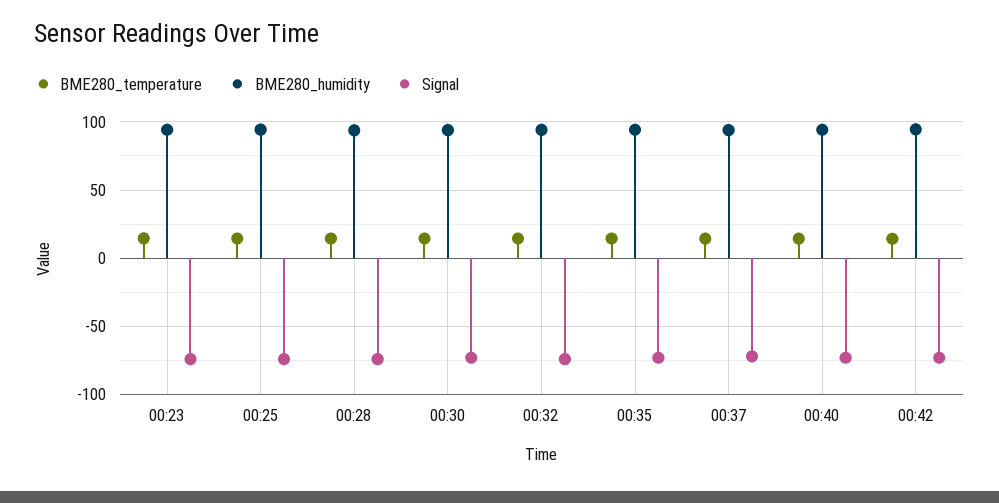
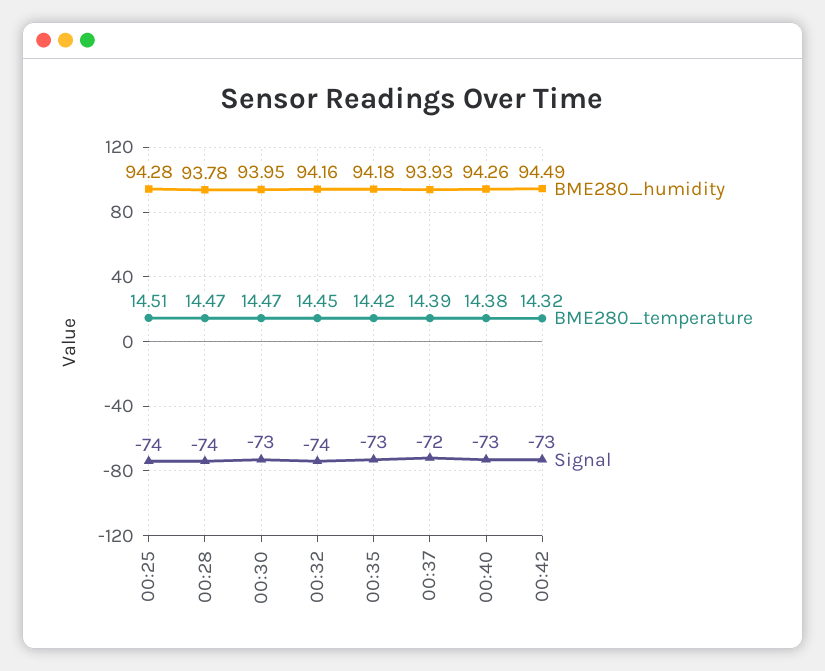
  {
    "BME280_temperature": {
-     "00:23": 15,
      "00:25": 14.51,
      "00:28": 14.47,
      "00:30": 14.47,
      "00:32": 14.45,
      "00:35": 14.42,
      "00:37": 14.39,
      "00:40": 14.38,
      "00:42": 14.32
    },
    "BME280_humidity": {
-     "00:23": 95,
      "00:25": 94.28,
      "00:28": 93.78,
      "00:30": 93.95,
      "00:32": 94.16,
      "00:35": 94.18,
      "00:37": 93.93,
      "00:40": 94.26,
      "00:42": 94.49
    },
    "Signal": {
-     "00:23": -75,
      "00:25": -74,
      "00:28": -74,
      "00:30": -73,
      "00:32": -74,
      "00:35": -73,
      "00:37": -72,
      "00:40": -73,
      "00:42": -73
    }
  }

